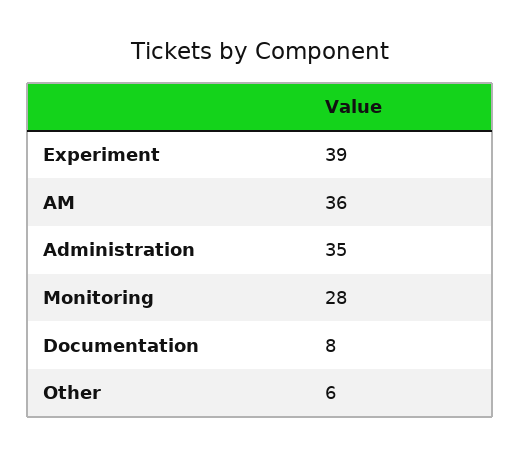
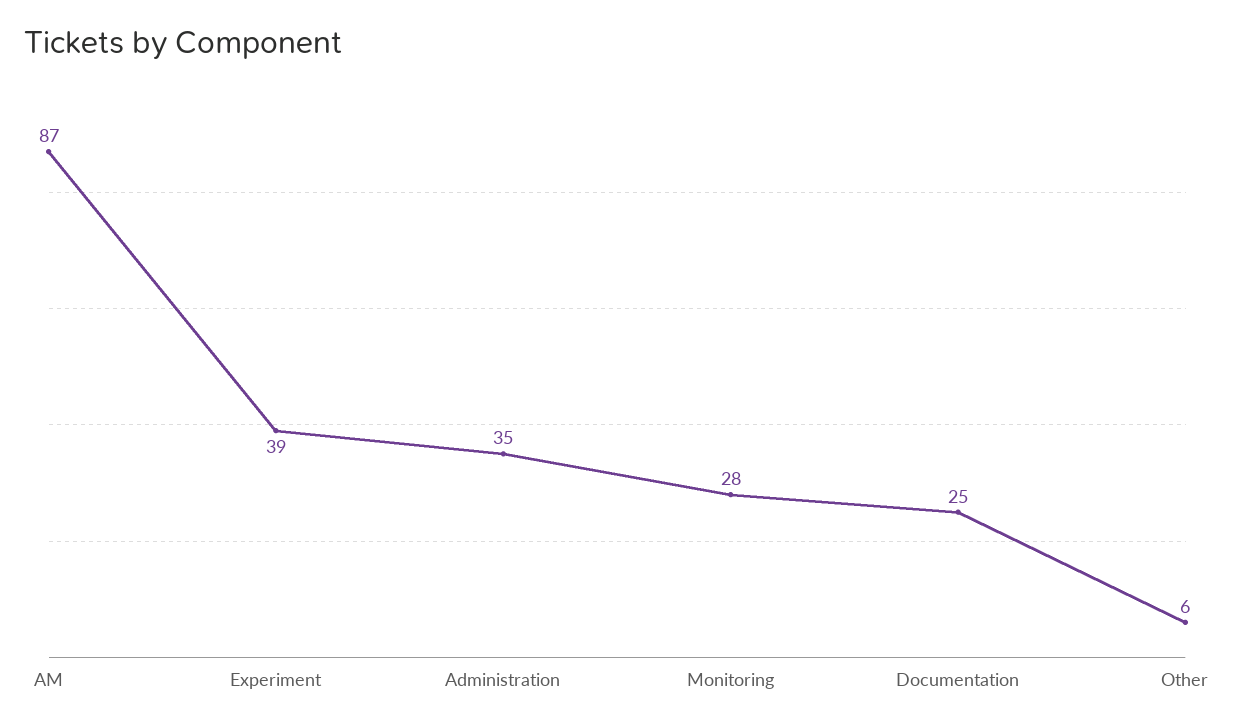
  {
    "Experiment": 39,
-   "AM": 36,
+   "AM": 87,
    "Administration": 35,
    "Monitoring": 28,
-   "Documentation": 8,
+   "Documentation": 25,
    "Other": 6
  }

